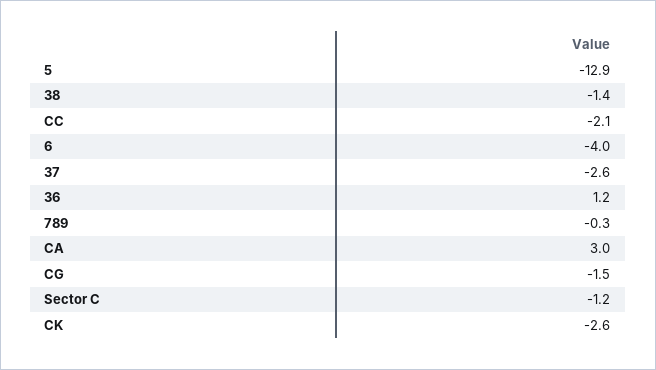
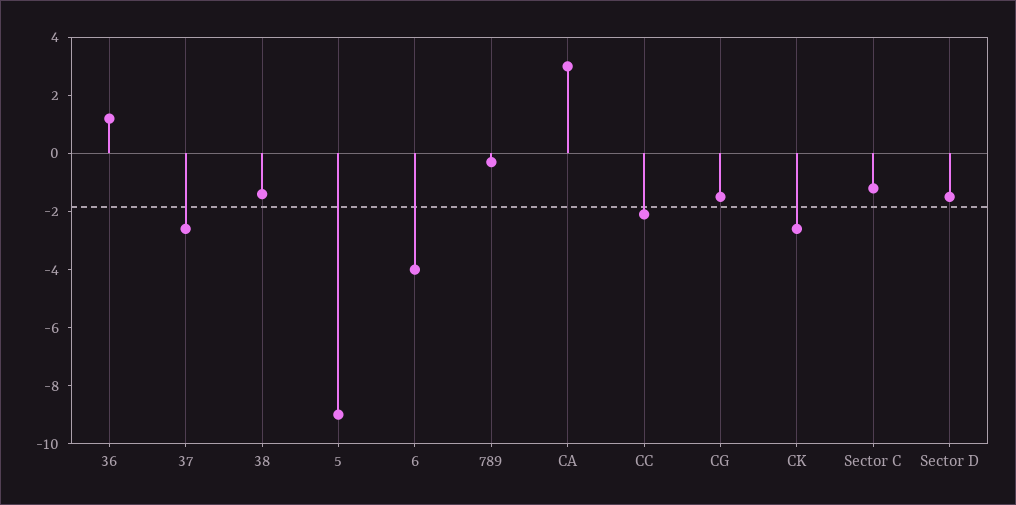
  {
-   "5": -12.9,
+   "5": -9,
    "38": -1.4,
    "CC": -2.1,
    "6": -4,
    "37": -2.6,
    "36": 1.2,
    "789": -0.3,
    "CA": 3,
    "CG": -1.5,
    "Sector C": -1.2,
-   "CK": -2.6
+   "CK": -2.6,
+   "Sector D": -1.5
  }

